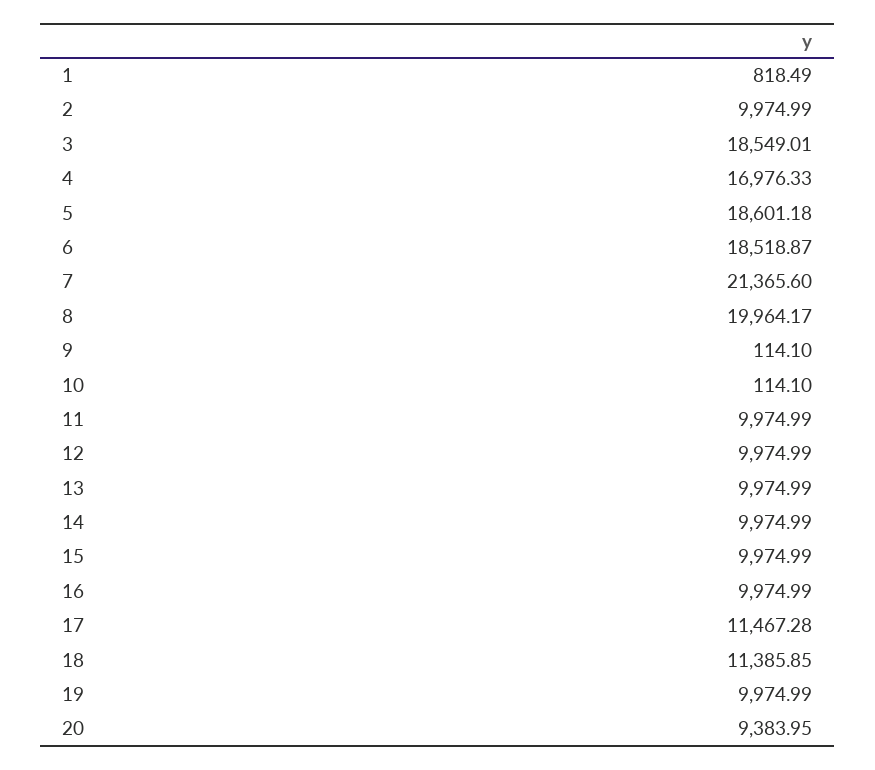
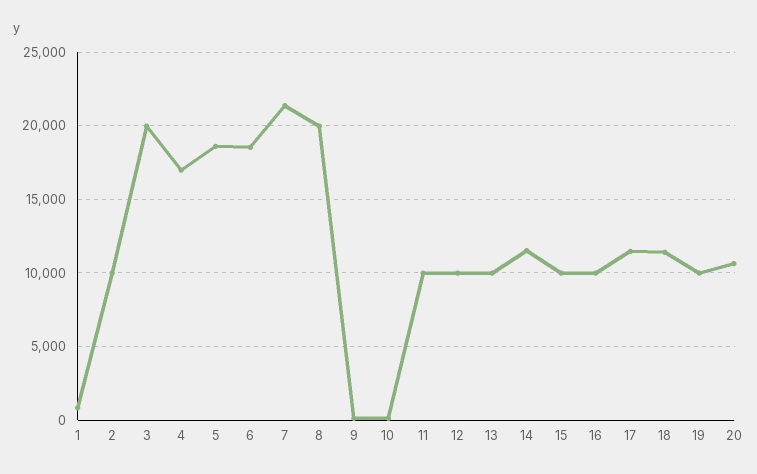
  {
    "1": 818.49,
    "2": 9974.99,
-   "3": 18549.01,
+   "3": 20000,
    "4": 16976.33,
    "5": 18601.18,
    "6": 18518.87,
    "7": 21365.6,
    "8": 19964.17,
    "9": 114.1,
    "10": 114.1,
    "11": 9974.99,
    "12": 9974.99,
    "13": 9974.99,
-   "14": 9974.99,
+   "14": 11500,
    "15": 9974.99,
    "16": 9974.99,
    "17": 11467.28,
    "18": 11385.85,
    "19": 9974.99,
-   "20": 9383.95
+   "20": 10500
  }

